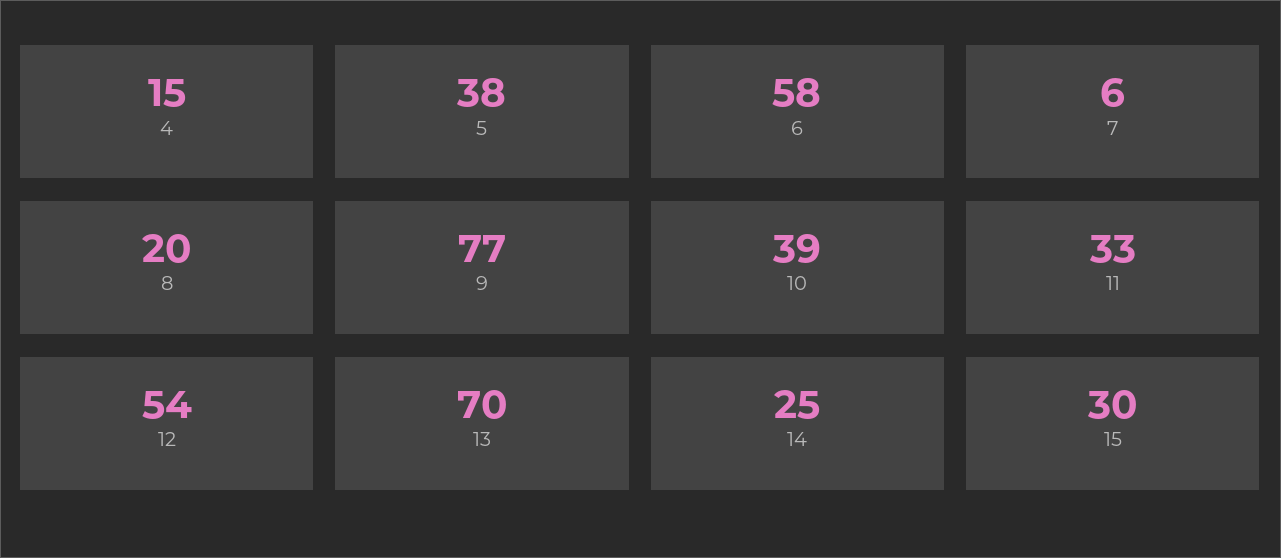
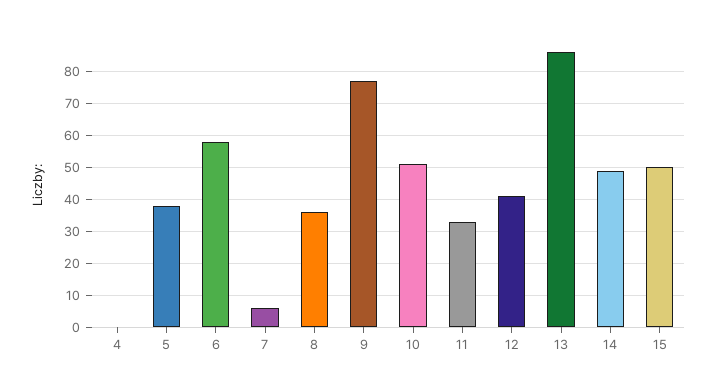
  {
-   "4": 15,
+   "4": 0,
    "5": 38,
    "6": 58,
    "7": 6,
-   "8": 20,
+   "8": 35,
    "9": 77,
-   "10": 39,
+   "10": 50,
    "11": 33,
-   "12": 54,
+   "12": 40,
-   "13": 70,
+   "13": 85,
-   "14": 25,
+   "14": 50,
-   "15": 30
+   "15": 50
  }

